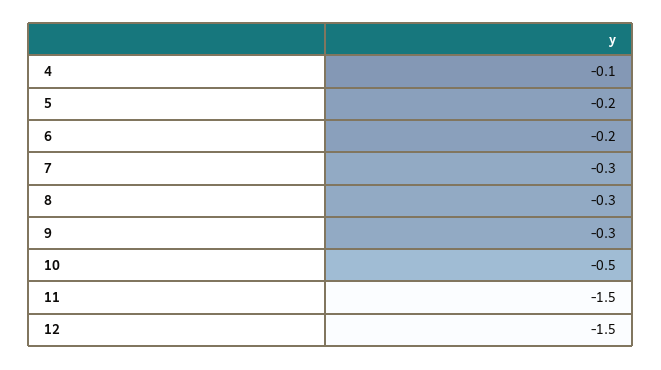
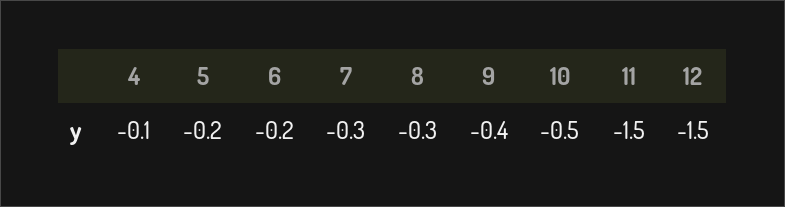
  {
    "4": -0.1,
    "5": -0.2,
    "6": -0.2,
    "7": -0.3,
    "8": -0.3,
-   "9": -0.3,
+   "9": -0.4,
    "10": -0.5,
    "11": -1.5,
    "12": -1.5
  }

